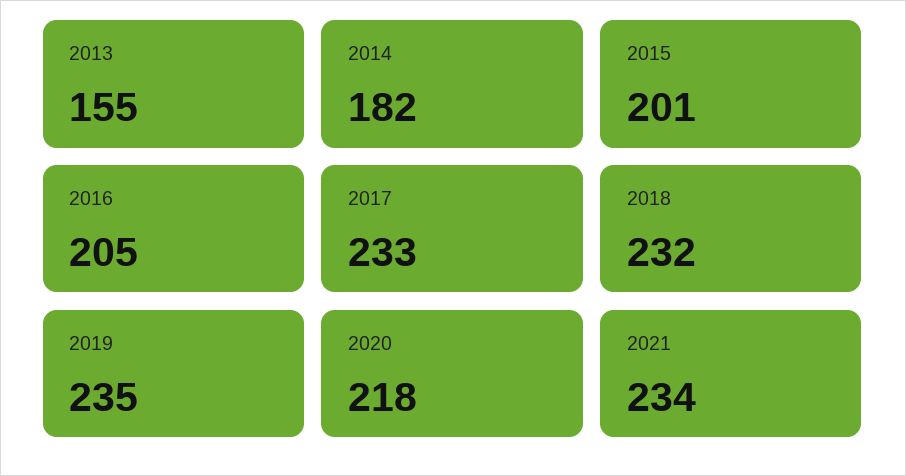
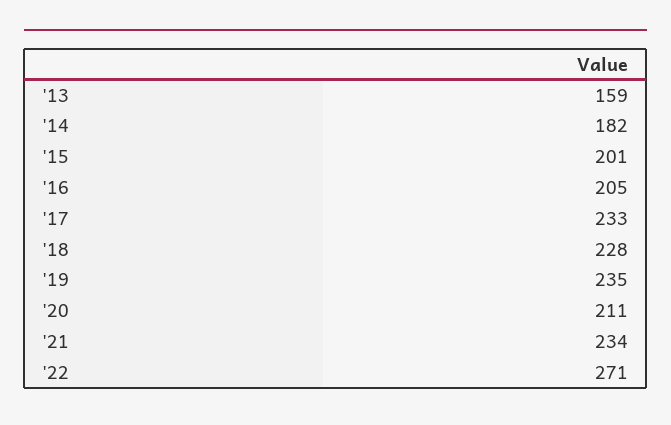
  {
-   "2013": 155,
+   "2013": 159,
    "2014": 182,
    "2015": 201,
    "2016": 205,
    "2017": 233,
-   "2018": 232,
+   "2018": 228,
    "2019": 235,
-   "2020": 218,
+   "2020": 211,
-   "2021": 234
+   "2021": 234,
+   "'22": 271
  }

